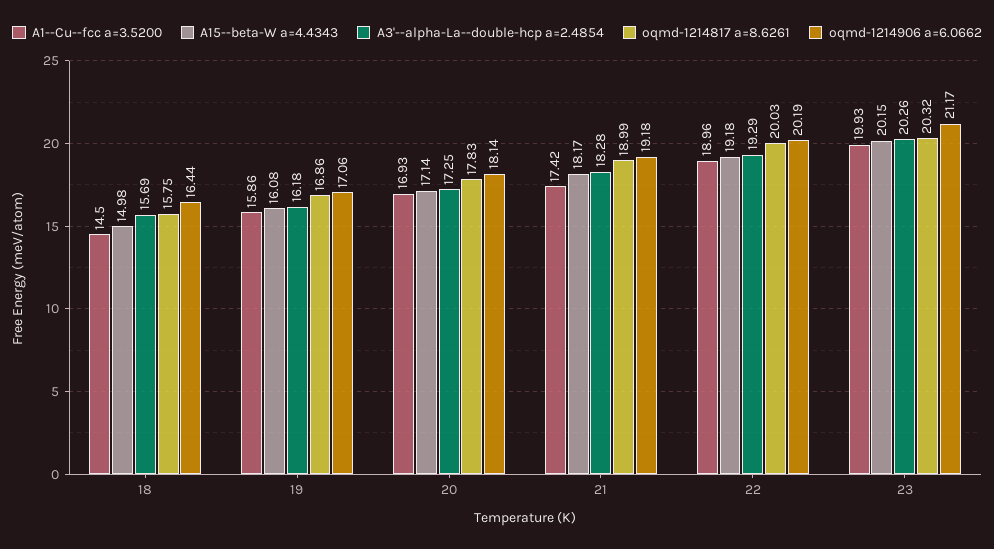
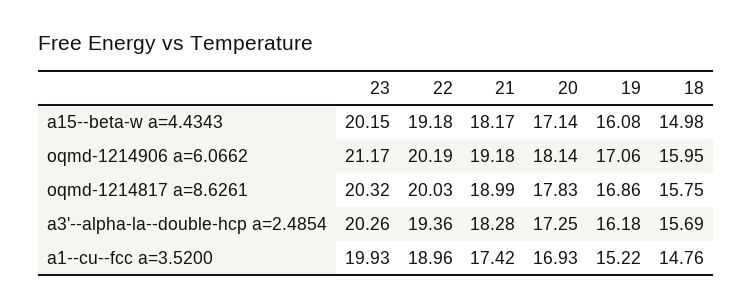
  {
    "A1--Cu--fcc a=3.5200": {
-     "18": 14.5,
+     "18": 14.76,
-     "19": 15.86,
+     "19": 15.22,
      "20": 16.93,
      "21": 17.42,
      "22": 18.96,
      "23": 19.93
    },
    "A15--beta-W a=4.4343": {
      "18": 14.98,
      "19": 16.08,
      "20": 17.14,
      "21": 18.17,
      "22": 19.18,
      "23": 20.15
    },
    "A3'--alpha-La--double-hcp a=2.4854": {
      "18": 15.69,
      "19": 16.18,
      "20": 17.25,
      "21": 18.28,
-     "22": 19.29,
+     "22": 19.36,
      "23": 20.26
    },
    "oqmd-1214817 a=8.6261": {
      "18": 15.75,
      "19": 16.86,
      "20": 17.83,
      "21": 18.99,
      "22": 20.03,
      "23": 20.32
    },
    "oqmd-1214906 a=6.0662": {
-     "18": 16.44,
+     "18": 15.95,
      "19": 17.06,
      "20": 18.14,
      "21": 19.18,
      "22": 20.19,
      "23": 21.17
    }
  }

